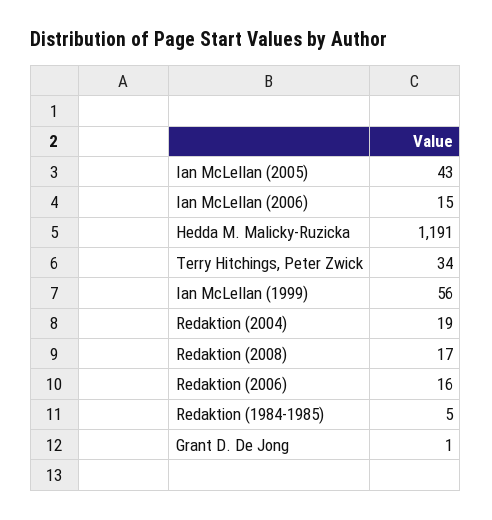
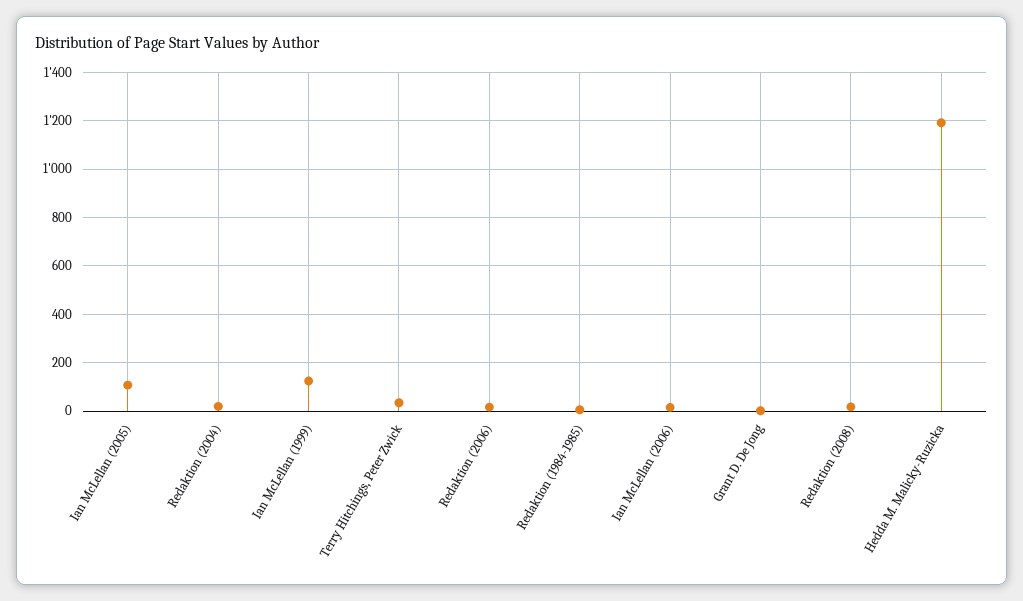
  {
-   "Ian McLellan (2005)": 43,
+   "Ian McLellan (2005)": 100,
    "Ian McLellan (2006)": 15,
    "Hedda M. Malicky-Ruzicka": 1191,
    "Terry Hitchings, Peter Zwick": 34,
-   "Ian McLellan (1999)": 56,
+   "Ian McLellan (1999)": 125,
    "Redaktion (2004)": 19,
    "Redaktion (2008)": 17,
    "Redaktion (2006)": 16,
    "Redaktion (1984-1985)": 5,
    "Grant D. De Jong": 1
  }

